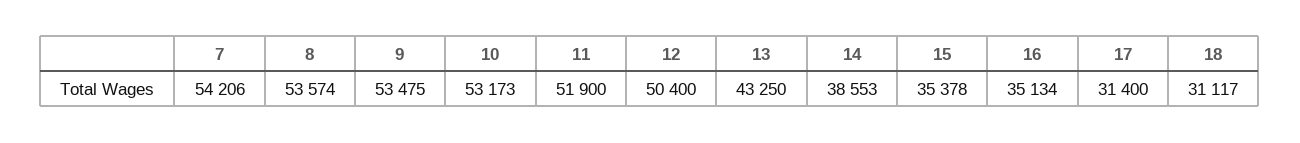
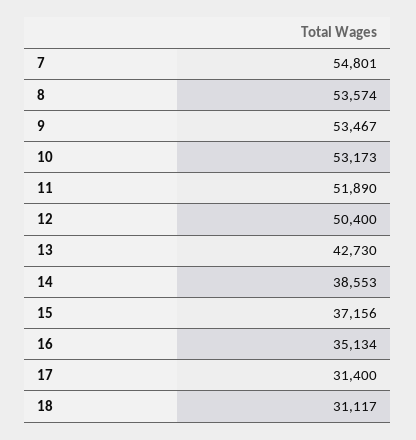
  {
-   "7": 54206,
+   "7": 54801,
    "8": 53574,
-   "9": 53475,
+   "9": 53467,
    "10": 53173,
-   "11": 51900,
+   "11": 51890,
    "12": 50400,
-   "13": 43250,
+   "13": 42730,
    "14": 38553,
-   "15": 35378,
+   "15": 37156,
    "16": 35134,
    "17": 31400,
    "18": 31117
  }

